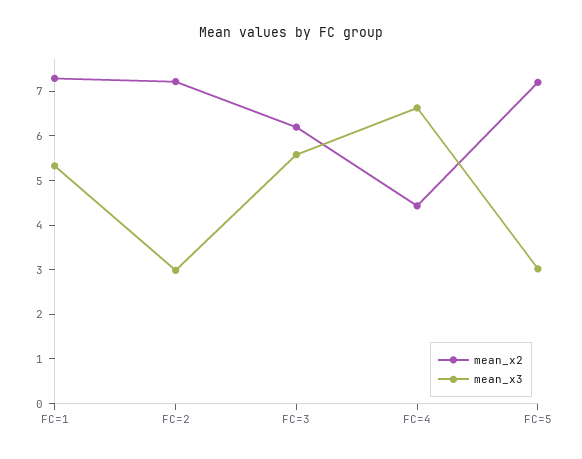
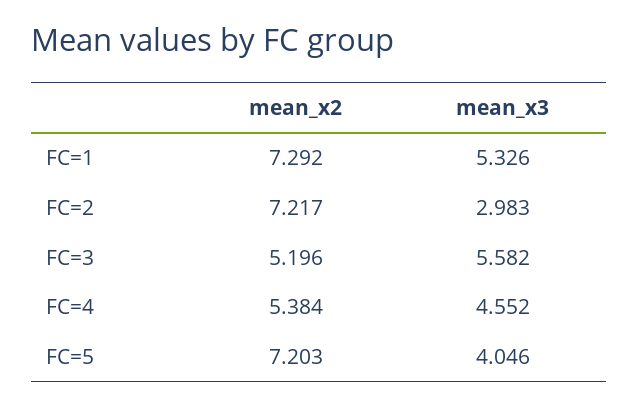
  {
    "mean_x2": {
      "FC=1": 7.292,
      "FC=2": 7.217,
-     "FC=3": 6.2,
+     "FC=3": 5.196,
-     "FC=4": 4.4,
+     "FC=4": 5.384,
      "FC=5": 7.203
    },
    "mean_x3": {
      "FC=1": 5.326,
      "FC=2": 2.983,
      "FC=3": 5.582,
-     "FC=4": 6.6,
+     "FC=4": 4.552,
-     "FC=5": 3
+     "FC=5": 4.046
    }
  }

